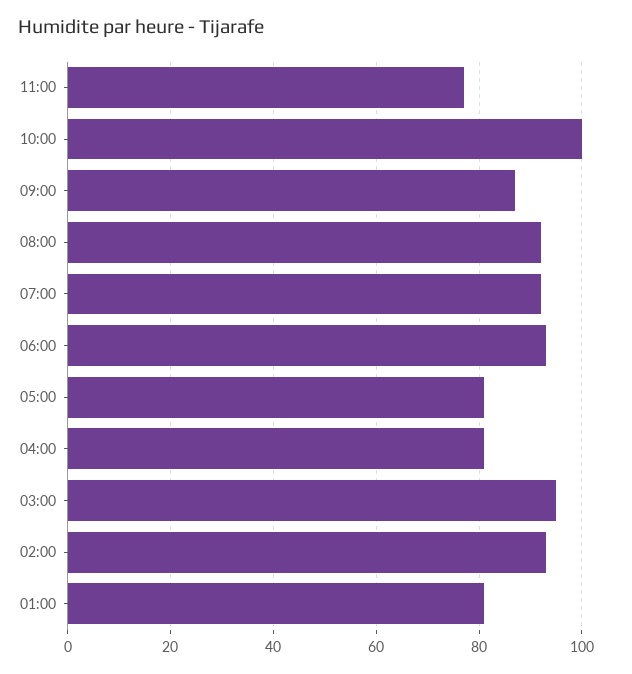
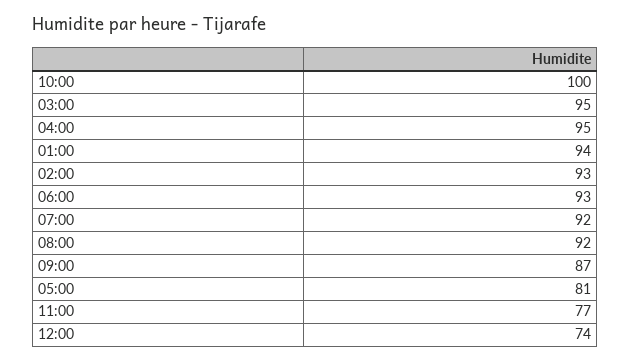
  {
    "11:00": 77,
    "10:00": 100,
    "09:00": 87,
    "08:00": 92,
    "07:00": 92,
    "06:00": 93,
    "05:00": 81,
-   "04:00": 80,
+   "04:00": 95,
    "03:00": 95,
    "02:00": 93,
-   "01:00": 80
+   "01:00": 94,
+   "12:00": 74
  }

